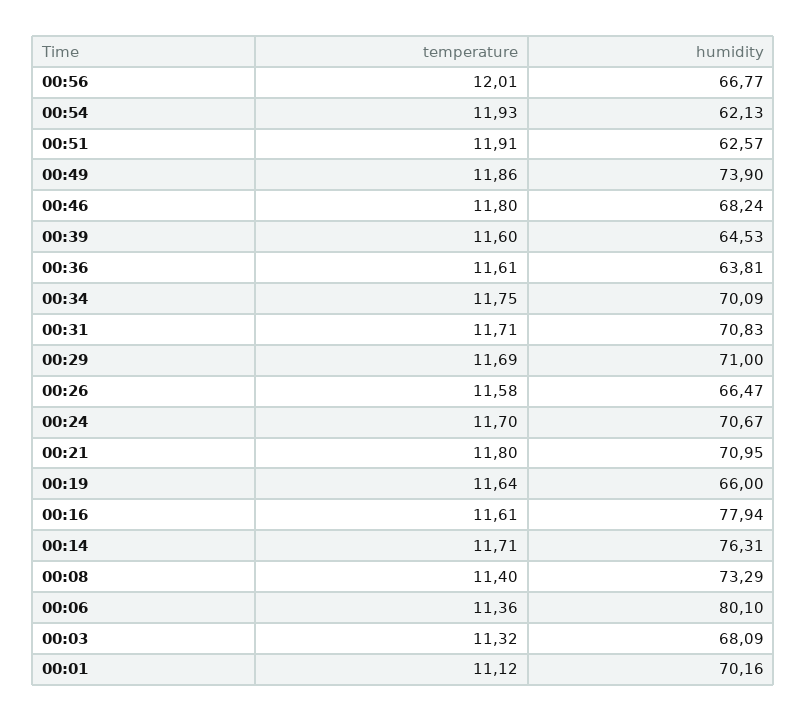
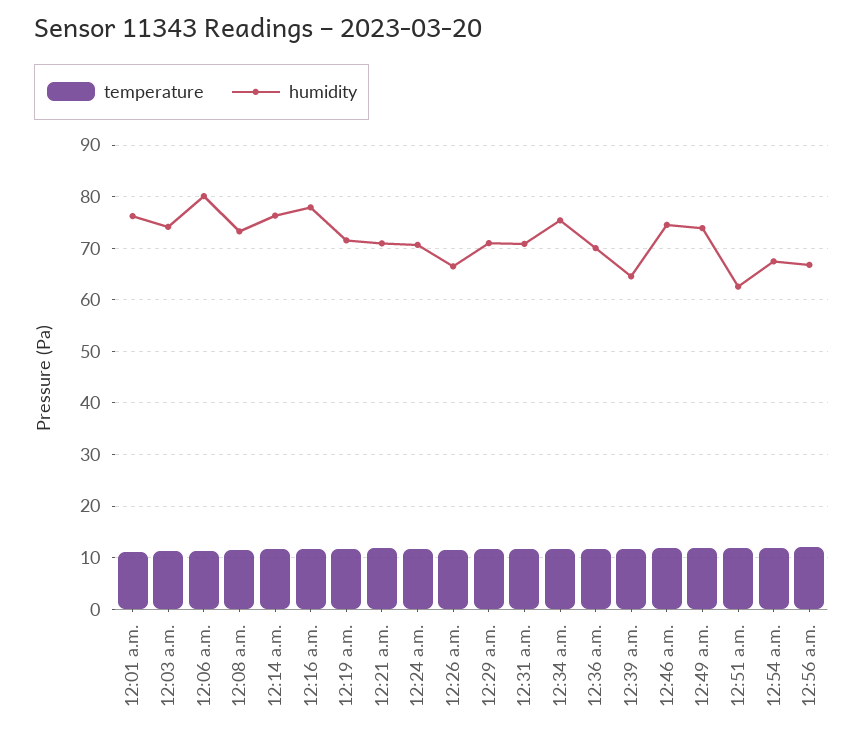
  {
    "temperature": {
      "00:56": 12.01,
      "00:54": 11.93,
      "00:51": 11.91,
      "00:49": 11.86,
      "00:46": 11.8,
      "00:39": 11.6,
      "00:36": 11.61,
      "00:34": 11.75,
      "00:31": 11.71,
      "00:29": 11.69,
      "00:26": 11.58,
      "00:24": 11.7,
      "00:21": 11.8,
      "00:19": 11.64,
      "00:16": 11.61,
      "00:14": 11.71,
      "00:08": 11.4,
      "00:06": 11.36,
      "00:03": 11.32,
      "00:01": 11.12
    },
    "humidity": {
      "00:56": 66.77,
-     "00:54": 62.13,
+     "00:54": 68,
      "00:51": 62.57,
      "00:49": 73.9,
-     "00:46": 68.24,
+     "00:46": 74,
      "00:39": 64.53,
-     "00:36": 63.81,
+     "00:36": 70,
-     "00:34": 70.09,
+     "00:34": 76,
      "00:31": 70.83,
      "00:29": 71,
      "00:26": 66.47,
      "00:24": 70.67,
      "00:21": 70.95,
-     "00:19": 66,
+     "00:19": 72,
      "00:16": 77.94,
      "00:14": 76.31,
      "00:08": 73.29,
      "00:06": 80.1,
-     "00:03": 68.09,
+     "00:03": 74,
-     "00:01": 70.16
+     "00:01": 76
    }
  }

